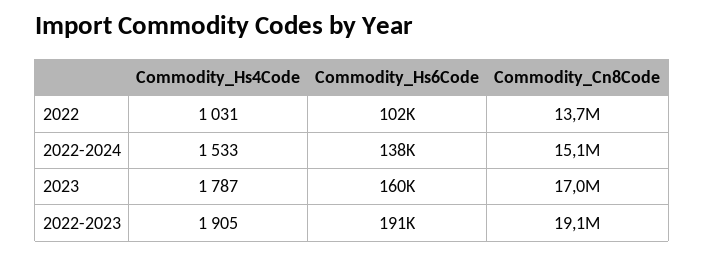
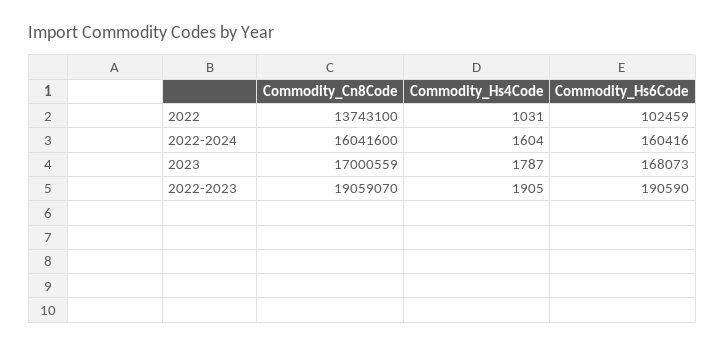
  {
    "Commodity_Hs4Code": {
      "2022": 1031,
-     "2022-2024": 1533,
+     "2022-2024": 1604,
      "2023": 1787,
      "2022-2023": 1905
    },
    "Commodity_Hs6Code": {
      "2022": 102459,
-     "2022-2024": 138000,
+     "2022-2024": 160416,
-     "2023": 160000,
+     "2023": 168073,
      "2022-2023": 190590
    },
    "Commodity_Cn8Code": {
      "2022": 13743100,
-     "2022-2024": 15100000,
+     "2022-2024": 16041600,
      "2023": 17000559,
      "2022-2023": 19059070
    }
  }

